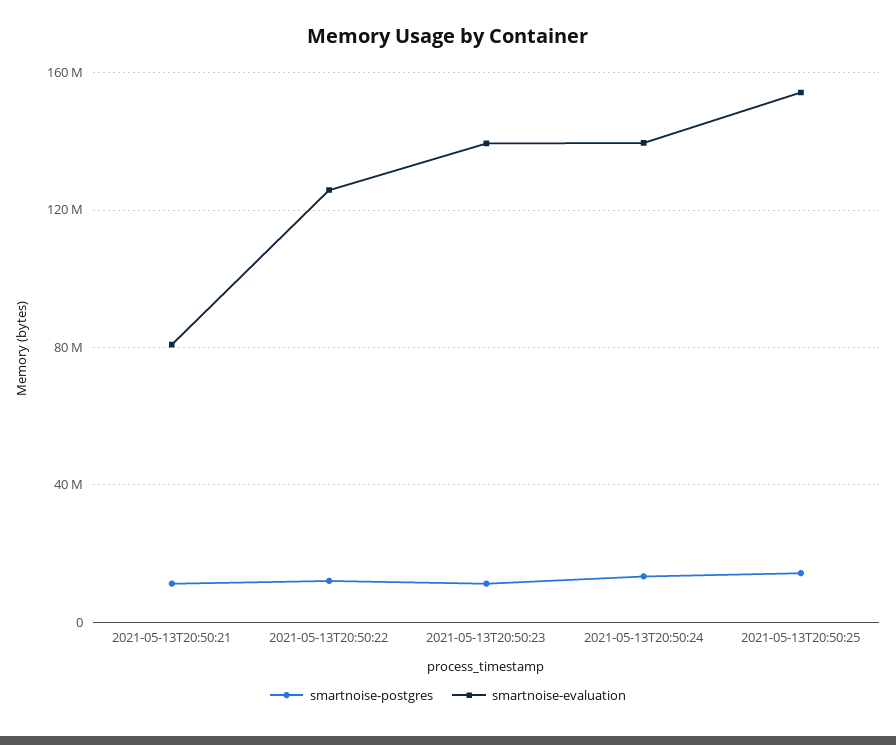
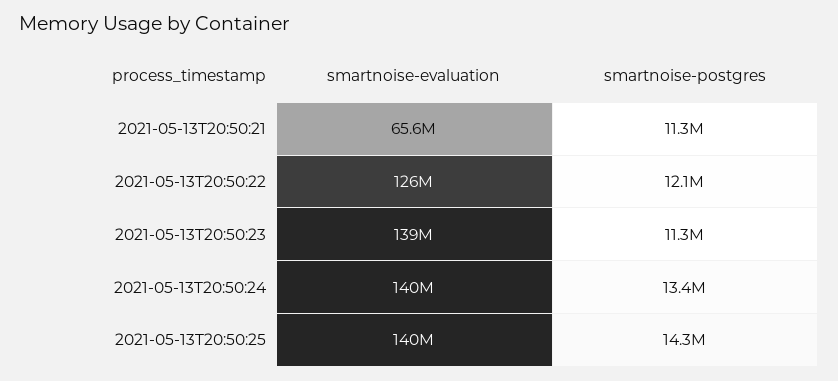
  {
    "smartnoise-postgres": {
      "2021-05-13T20:50:21": 11300000,
      "2021-05-13T20:50:22": 12100000,
      "2021-05-13T20:50:23": 11300000,
      "2021-05-13T20:50:24": 13400000,
      "2021-05-13T20:50:25": 14300000
    },
    "smartnoise-evaluation": {
-     "2021-05-13T20:50:21": 80000000,
+     "2021-05-13T20:50:21": 65600000,
      "2021-05-13T20:50:22": 126000000,
      "2021-05-13T20:50:23": 139000000,
      "2021-05-13T20:50:24": 140000000,
-     "2021-05-13T20:50:25": 155000000
+     "2021-05-13T20:50:25": 140000000
    }
  }

